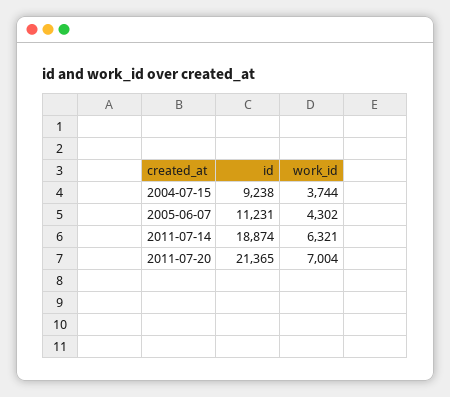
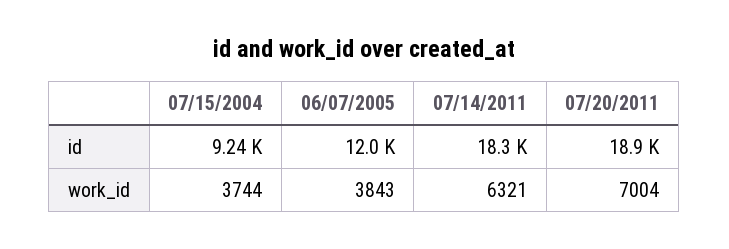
  {
    "id": {
      "2004-07-15": 9238,
-     "2005-06-07": 11231,
+     "2005-06-07": 12000,
-     "2011-07-14": 18874,
+     "2011-07-14": 18300,
-     "2011-07-20": 21365
+     "2011-07-20": 18900
    },
    "work_id": {
      "2004-07-15": 3744,
-     "2005-06-07": 4302,
+     "2005-06-07": 3843,
      "2011-07-14": 6321,
      "2011-07-20": 7004
    }
  }

